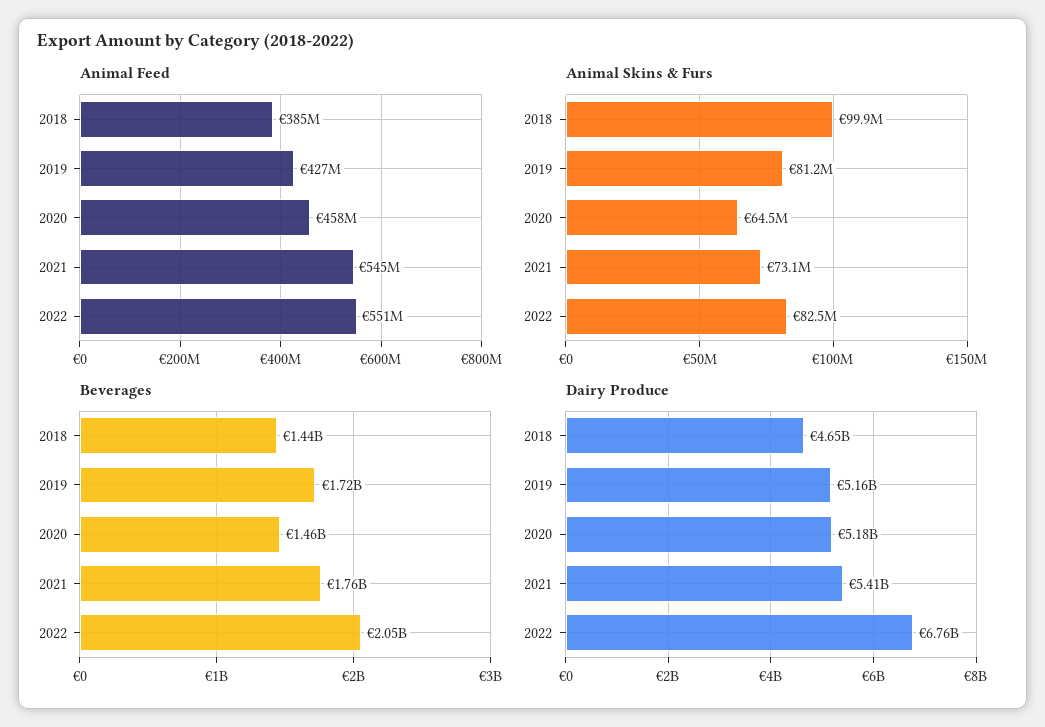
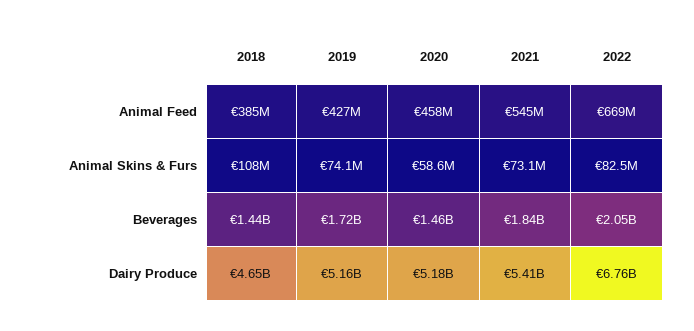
  {
    "Animal Feed": {
      "2018": 385000000,
      "2019": 427000000,
      "2020": 458000000,
      "2021": 545000000,
-     "2022": 551000000
+     "2022": 669000000
    },
    "Animal Skins & Furs": {
-     "2018": 99900000,
+     "2018": 108000000,
-     "2019": 81200000,
+     "2019": 74100000,
-     "2020": 64500000,
+     "2020": 58600000,
      "2021": 73100000,
      "2022": 82500000
    },
    "Beverages": {
      "2018": 1440000000,
      "2019": 1720000000,
      "2020": 1460000000,
-     "2021": 1760000000,
+     "2021": 1840000000,
      "2022": 2050000000
    },
    "Dairy Produce": {
      "2018": 4650000000,
      "2019": 5160000000,
      "2020": 5180000000,
      "2021": 5410000000,
      "2022": 6760000000
    }
  }

